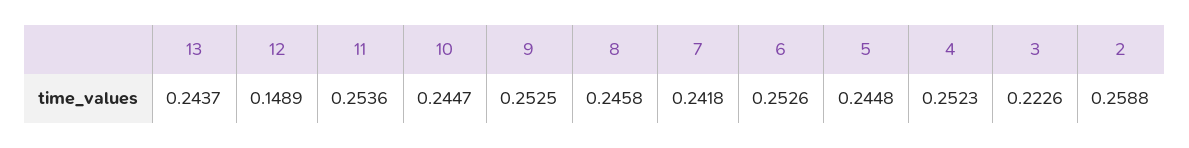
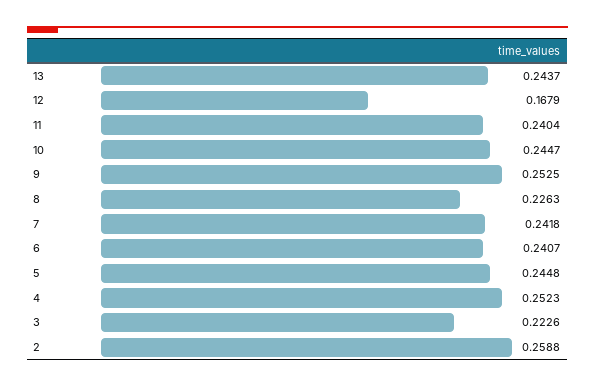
  {
    "13": 0.2437,
-   "12": 0.1489,
+   "12": 0.1679,
-   "11": 0.2536,
+   "11": 0.2404,
    "10": 0.2447,
    "9": 0.2525,
-   "8": 0.2458,
+   "8": 0.2263,
    "7": 0.2418,
-   "6": 0.2526,
+   "6": 0.2407,
    "5": 0.2448,
    "4": 0.2523,
    "3": 0.2226,
    "2": 0.2588
  }

